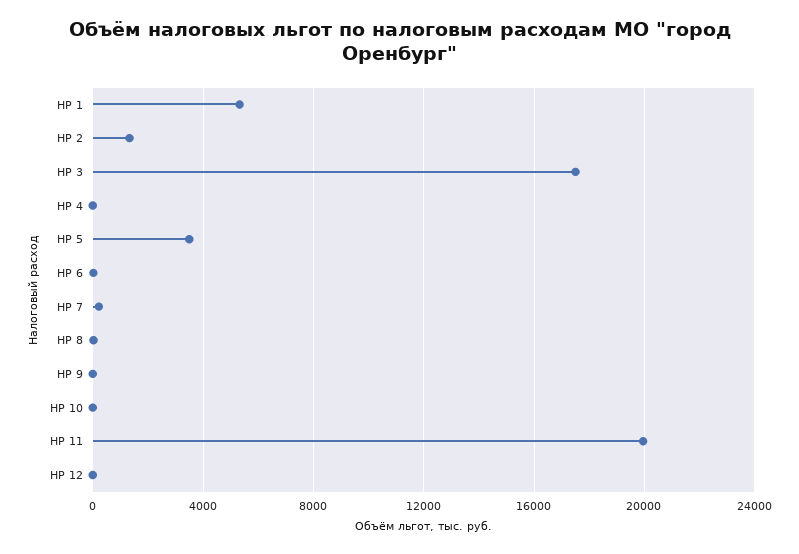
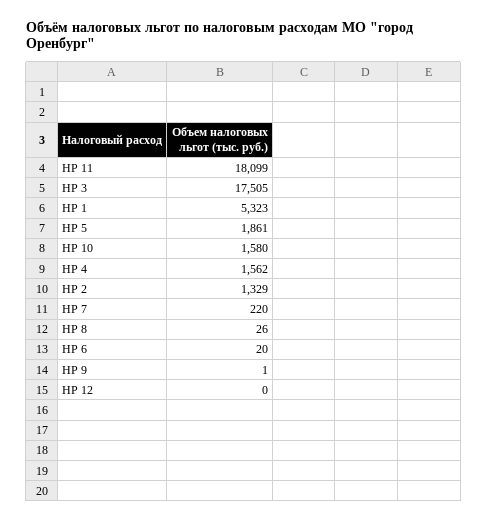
  {
    "НР 1": 5323,
    "НР 2": 1329,
    "НР 3": 17505,
-   "НР 4": 0,
+   "НР 4": 1562,
-   "НР 5": 3500,
+   "НР 5": 1861,
    "НР 6": 20,
    "НР 7": 220,
    "НР 8": 26,
    "НР 9": 1,
-   "НР 10": 0,
+   "НР 10": 1580,
-   "НР 11": 20000,
+   "НР 11": 18099,
    "НР 12": 0
  }

